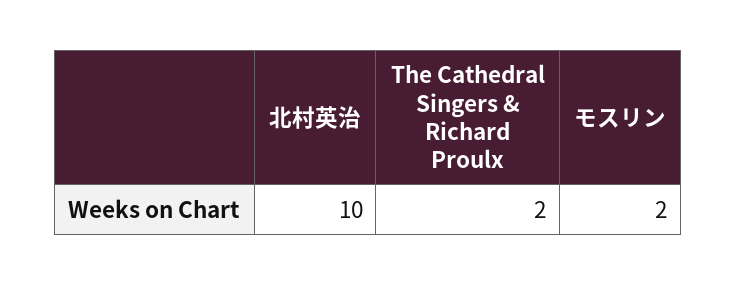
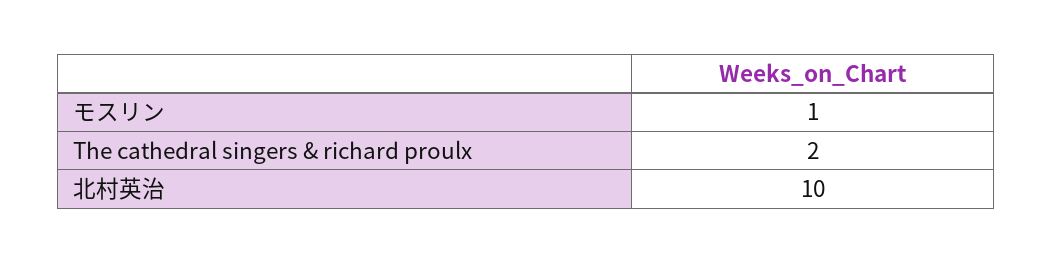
  {
    "北村英治": 10,
    "The Cathedral Singers & Richard Proulx": 2,
-   "モスリン": 2
+   "モスリン": 1
  }

